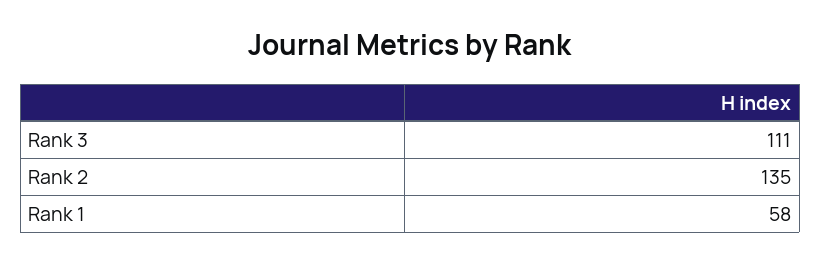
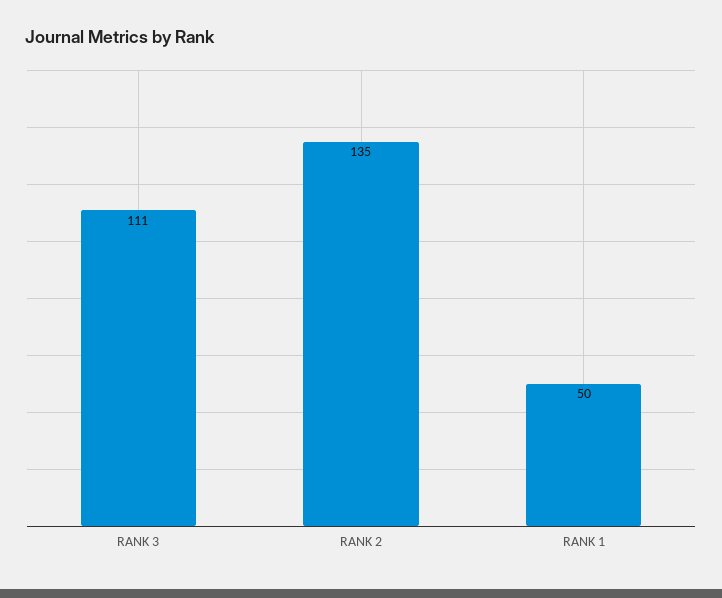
  {
    "Rank 3": 111,
    "Rank 2": 135,
-   "Rank 1": 58
+   "Rank 1": 50
  }

